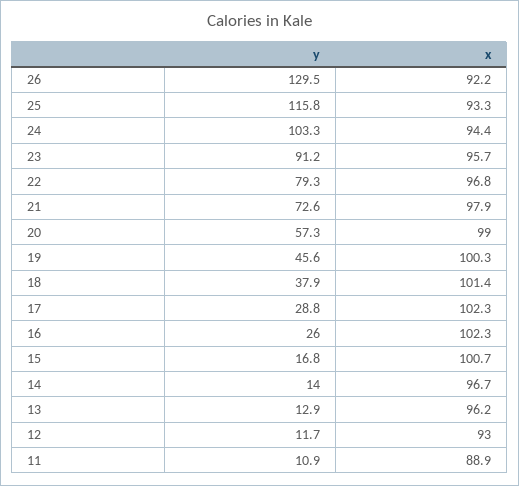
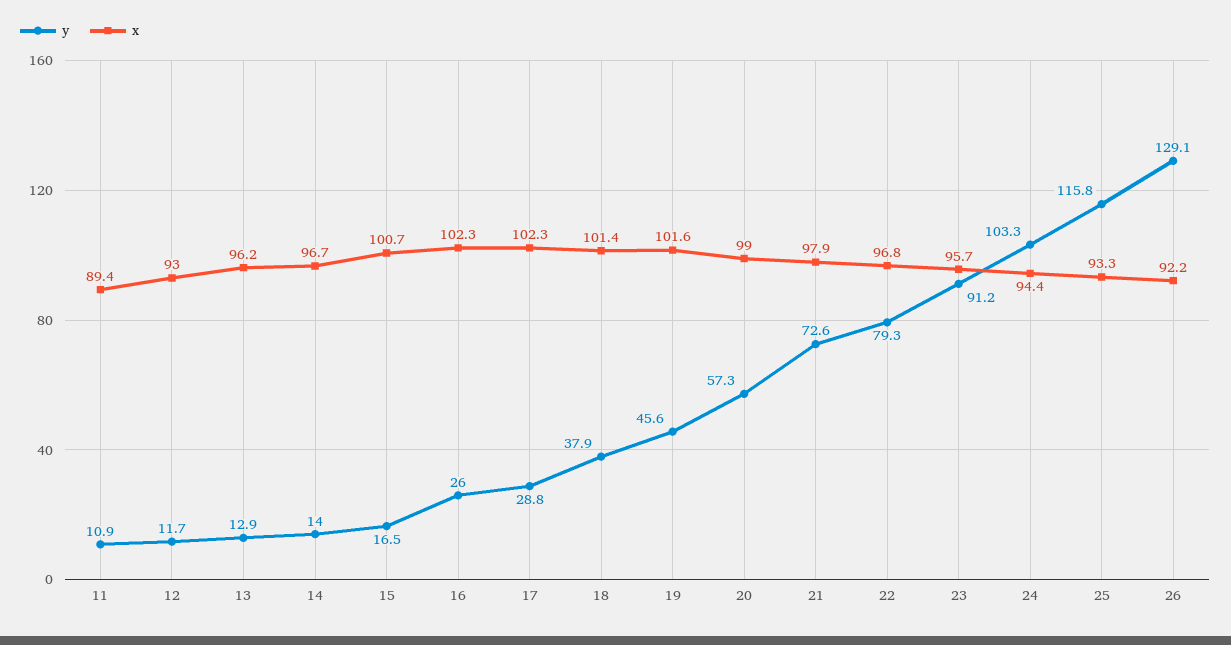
  {
    "y": {
-     "26": 129.5,
+     "26": 129.1,
      "25": 115.8,
      "24": 103.3,
      "23": 91.2,
      "22": 79.3,
      "21": 72.6,
      "20": 57.3,
      "19": 45.6,
      "18": 37.9,
      "17": 28.8,
      "16": 26,
-     "15": 16.8,
+     "15": 16.5,
      "14": 14,
      "13": 12.9,
      "12": 11.7,
      "11": 10.9
    },
    "x": {
      "26": 92.2,
      "25": 93.3,
      "24": 94.4,
      "23": 95.7,
      "22": 96.8,
      "21": 97.9,
      "20": 99,
-     "19": 100.3,
+     "19": 101.6,
      "18": 101.4,
      "17": 102.3,
      "16": 102.3,
      "15": 100.7,
      "14": 96.7,
      "13": 96.2,
      "12": 93,
-     "11": 88.9
+     "11": 89.4
    }
  }

